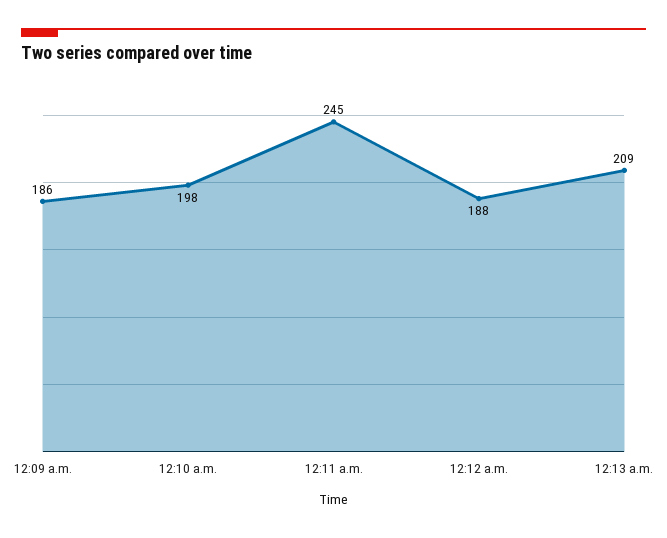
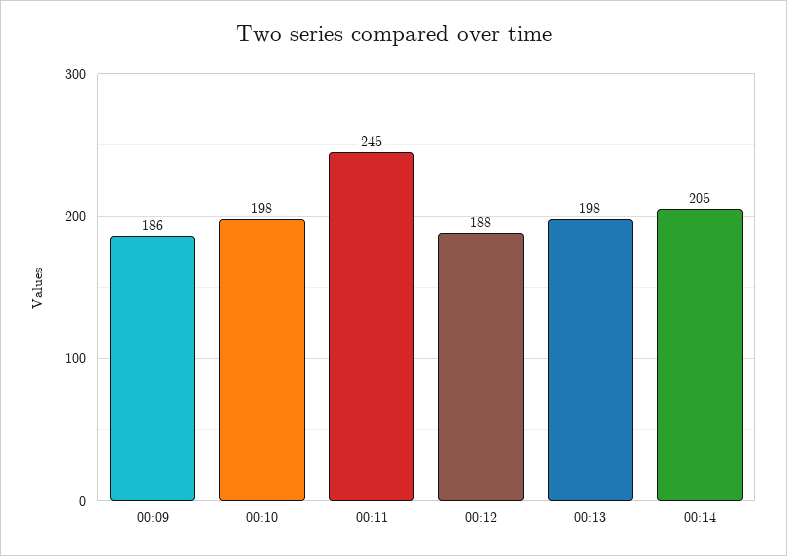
  {
    "12:09 a.m.": 186,
    "12:10 a.m.": 198,
    "12:11 a.m.": 245,
    "12:12 a.m.": 188,
-   "12:13 a.m.": 209
+   "12:13 a.m.": 198,
+   "00:14": 205
  }

